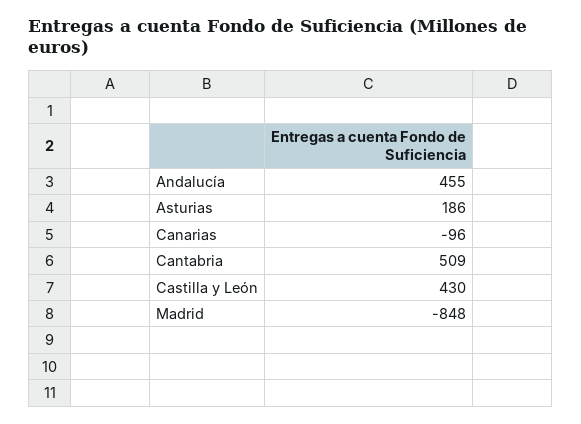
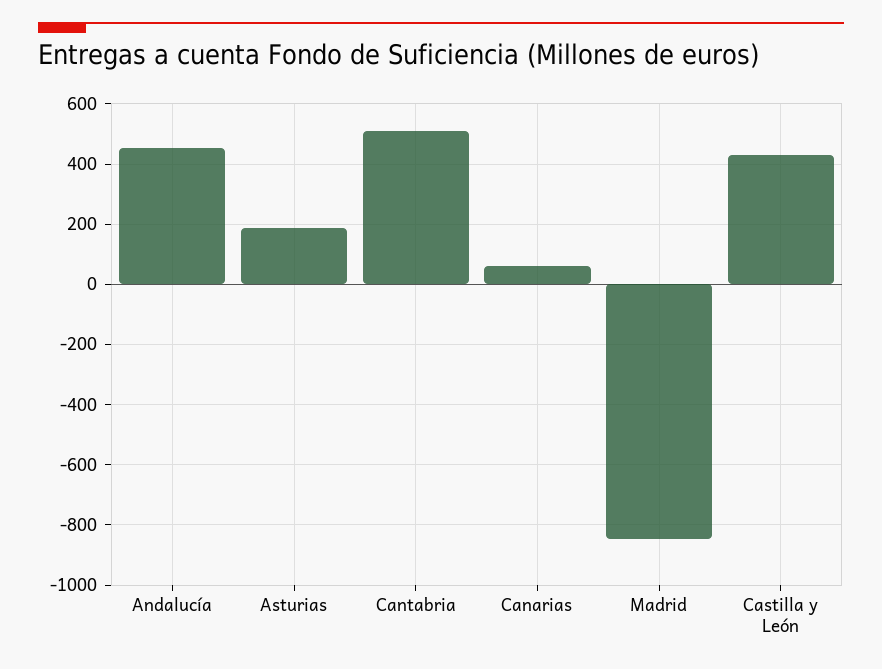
  {
    "Andalucía": 455,
    "Asturias": 186,
-   "Canarias": -96,
+   "Canarias": 60,
    "Cantabria": 509,
    "Castilla y León": 430,
    "Madrid": -848
  }

